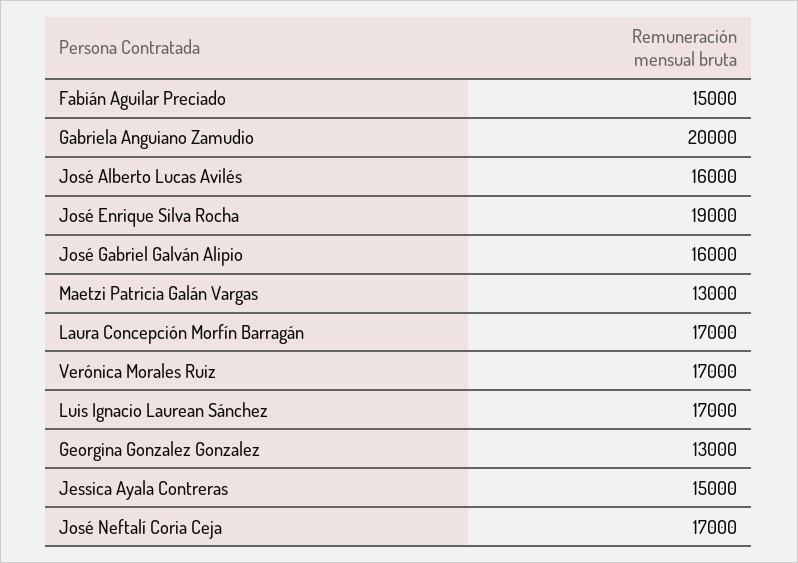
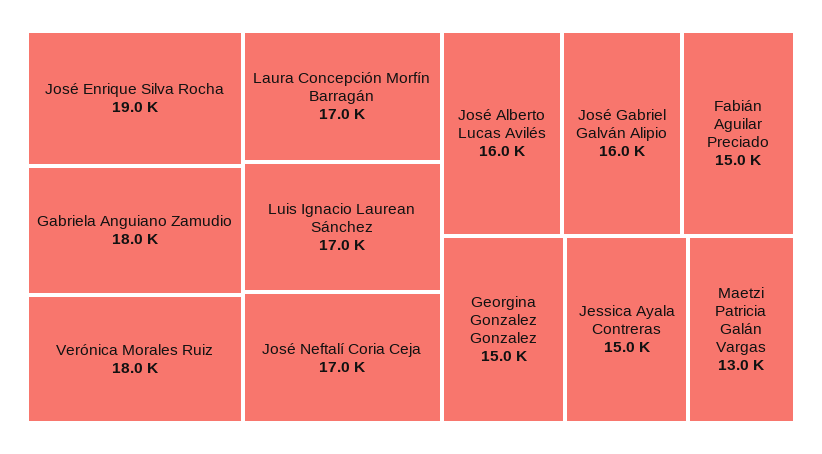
  {
    "Fabián Aguilar Preciado": 15000,
-   "Gabriela Anguiano Zamudio": 20000,
+   "Gabriela Anguiano Zamudio": 18000,
    "José Alberto Lucas Avilés": 16000,
    "José Enrique Silva Rocha": 19000,
    "José Gabriel Galván Alipio": 16000,
    "Maetzi Patricia Galán Vargas": 13000,
    "Laura Concepción Morfín Barragán": 17000,
-   "Verónica Morales Ruiz": 17000,
+   "Verónica Morales Ruiz": 18000,
    "Luis Ignacio Laurean Sánchez": 17000,
-   "Georgina Gonzalez Gonzalez": 13000,
+   "Georgina Gonzalez Gonzalez": 15000,
    "Jessica Ayala Contreras": 15000,
    "José Neftalí Coria Ceja": 17000
  }

